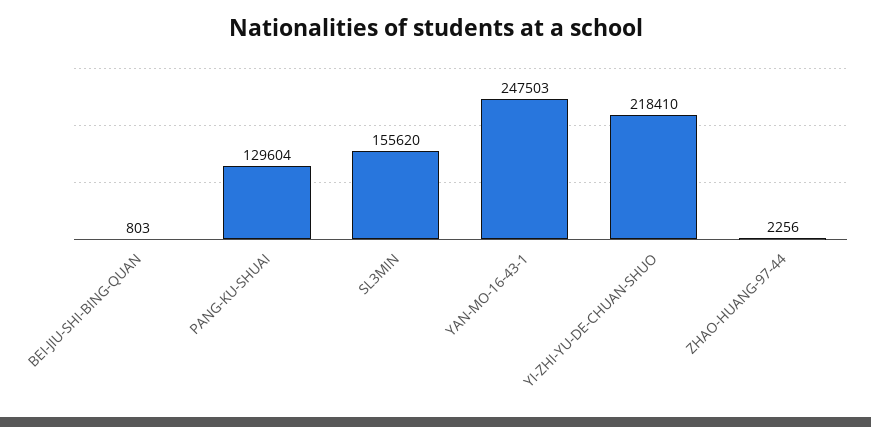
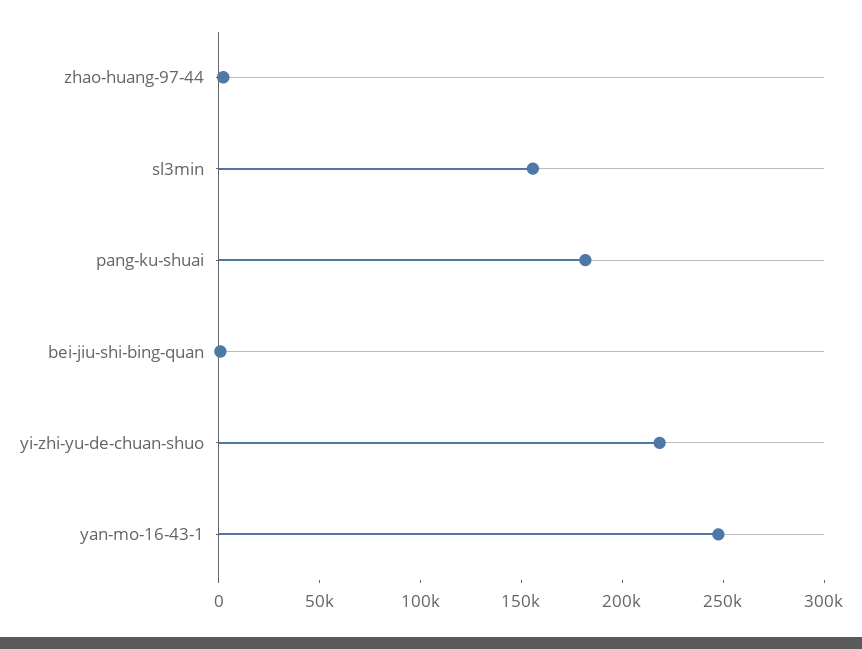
  {
    "BEI-JIU-SHI-BING-QUAN": 803,
-   "PANG-KU-SHUAI": 129604,
+   "PANG-KU-SHUAI": 180000,
    "SL3MIN": 155620,
    "YAN-MO-16-43-1": 247503,
    "YI-ZHI-YU-DE-CHUAN-SHUO": 218410,
    "ZHAO-HUANG-97-44": 2256
  }

